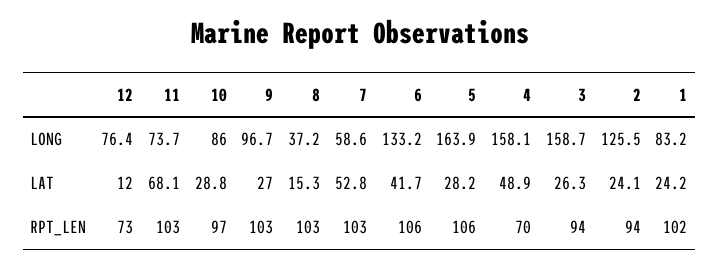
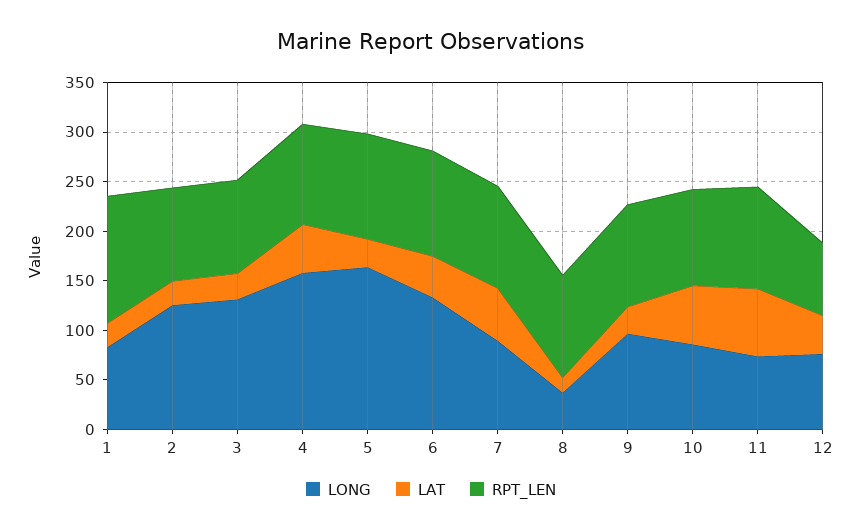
  {
    "LONG": {
      "12": 76.4,
      "11": 73.7,
      "10": 86,
      "9": 96.7,
      "8": 37.2,
-     "7": 58.6,
+     "7": 90,
      "6": 133.2,
      "5": 163.9,
      "4": 158.1,
-     "3": 158.7,
+     "3": 130,
      "2": 125.5,
      "1": 83.2
    },
    "LAT": {
-     "12": 12,
+     "12": 40,
      "11": 68.1,
-     "10": 28.8,
+     "10": 60,
      "9": 27,
      "8": 15.3,
      "7": 52.8,
      "6": 41.7,
      "5": 28.2,
      "4": 48.9,
      "3": 26.3,
      "2": 24.1,
      "1": 24.2
    },
    "RPT_LEN": {
      "12": 73,
      "11": 103,
      "10": 97,
      "9": 103,
      "8": 103,
      "7": 103,
      "6": 106,
      "5": 106,
-     "4": 70,
+     "4": 100,
      "3": 94,
      "2": 94,
-     "1": 102
+     "1": 130
    }
  }

